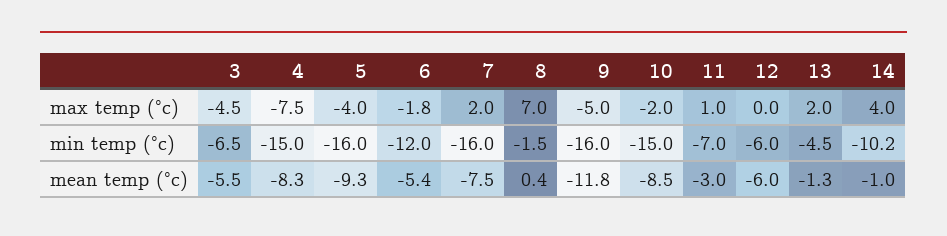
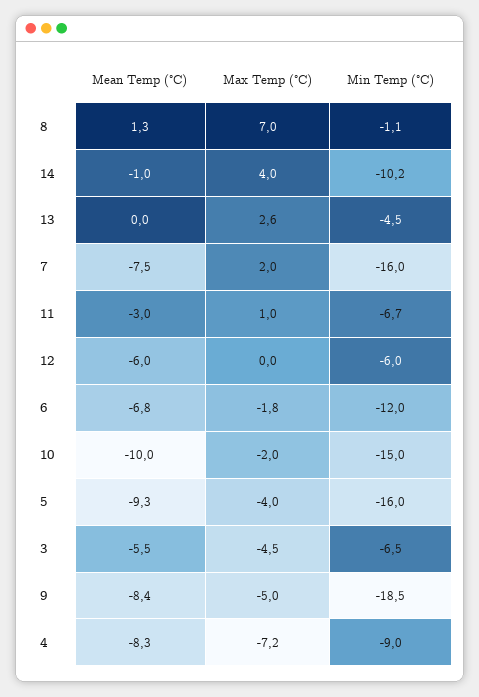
  {
    "3": {
      "max temp (°c)": -4.5,
      "min temp (°c)": -6.5,
      "mean temp (°c)": -5.5
    },
    "4": {
-     "max temp (°c)": -7.5,
+     "max temp (°c)": -7.2,
-     "min temp (°c)": -15,
+     "min temp (°c)": -9,
      "mean temp (°c)": -8.3
    },
    "5": {
      "max temp (°c)": -4,
      "min temp (°c)": -16,
      "mean temp (°c)": -9.3
    },
    "6": {
      "max temp (°c)": -1.8,
      "min temp (°c)": -12,
-     "mean temp (°c)": -5.4
+     "mean temp (°c)": -6.8
    },
    "7": {
      "max temp (°c)": 2,
      "min temp (°c)": -16,
      "mean temp (°c)": -7.5
    },
    "8": {
      "max temp (°c)": 7,
-     "min temp (°c)": -1.5,
+     "min temp (°c)": -1.1,
-     "mean temp (°c)": 0.4
+     "mean temp (°c)": 1.3
    },
    "9": {
      "max temp (°c)": -5,
-     "min temp (°c)": -16,
+     "min temp (°c)": -18.5,
-     "mean temp (°c)": -11.8
+     "mean temp (°c)": -8.4
    },
    "10": {
      "max temp (°c)": -2,
      "min temp (°c)": -15,
-     "mean temp (°c)": -8.5
+     "mean temp (°c)": -10
    },
    "11": {
      "max temp (°c)": 1,
-     "min temp (°c)": -7,
+     "min temp (°c)": -6.7,
      "mean temp (°c)": -3
    },
    "12": {
      "max temp (°c)": 0,
      "min temp (°c)": -6,
      "mean temp (°c)": -6
    },
    "13": {
-     "max temp (°c)": 2,
+     "max temp (°c)": 2.6,
      "min temp (°c)": -4.5,
-     "mean temp (°c)": -1.3
+     "mean temp (°c)": 0
    },
    "14": {
      "max temp (°c)": 4,
      "min temp (°c)": -10.2,
      "mean temp (°c)": -1
    }
  }

